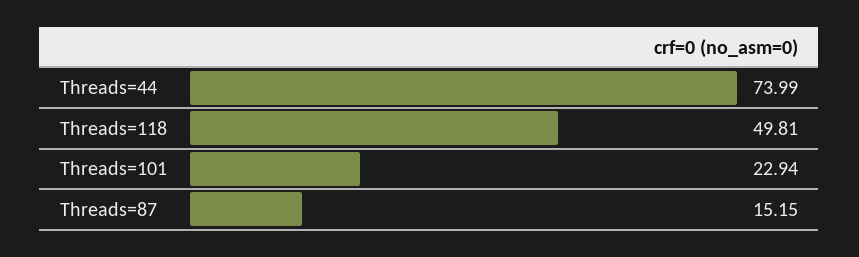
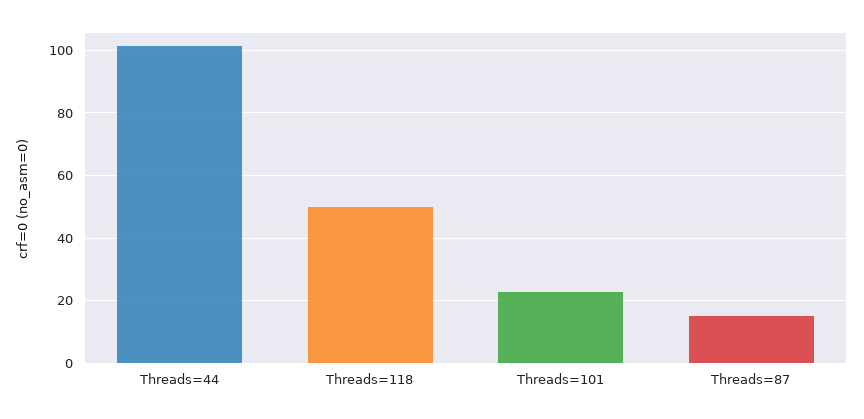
  {
-   "Threads=44": 73.99,
+   "Threads=44": 102,
    "Threads=118": 49.81,
    "Threads=101": 22.94,
    "Threads=87": 15.15
  }

